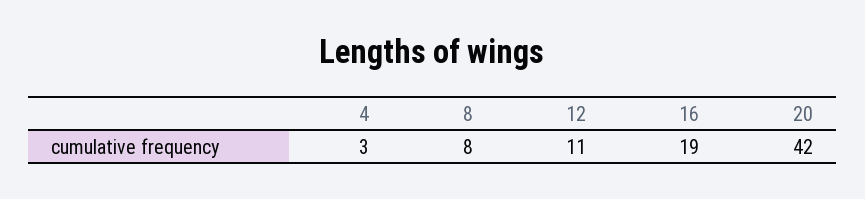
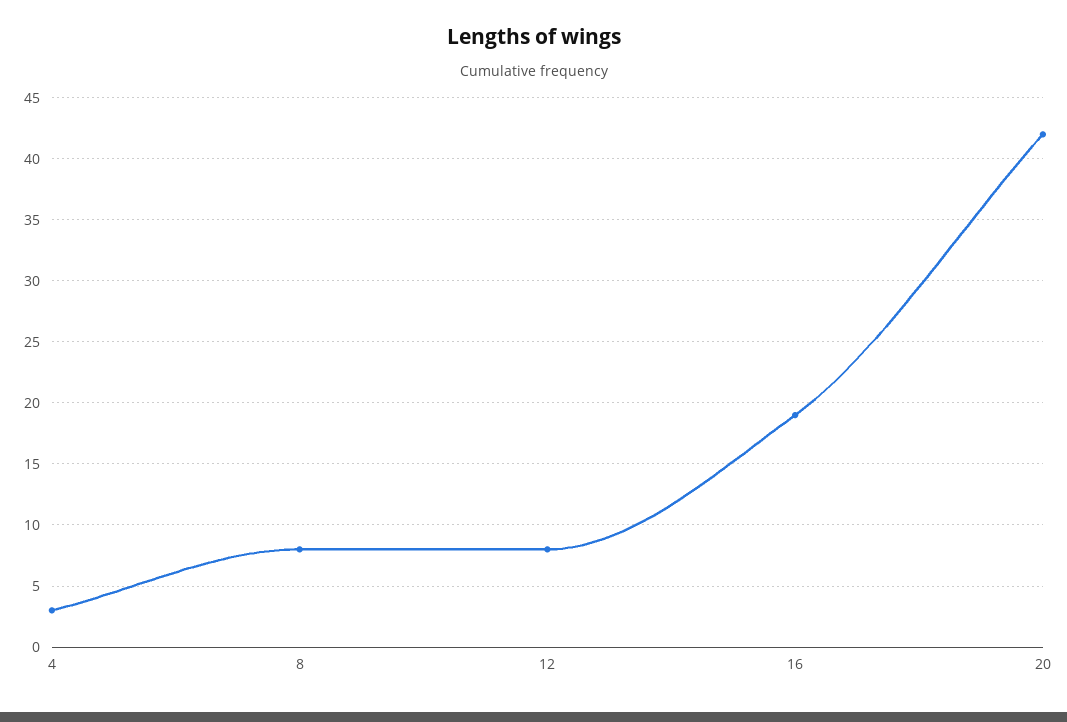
  {
    "4": 3,
    "8": 8,
-   "12": 11,
+   "12": 8,
    "16": 19,
    "20": 42
  }

